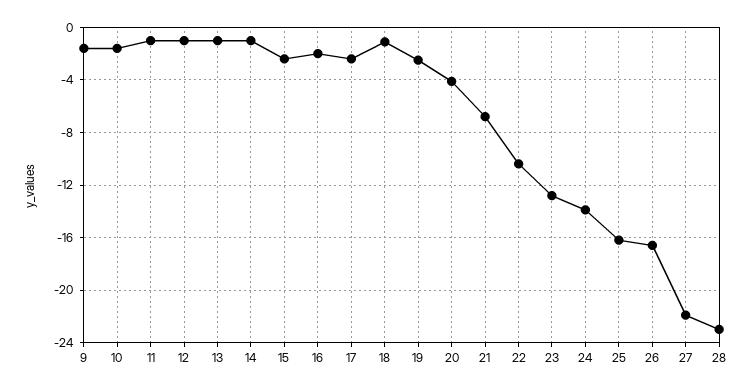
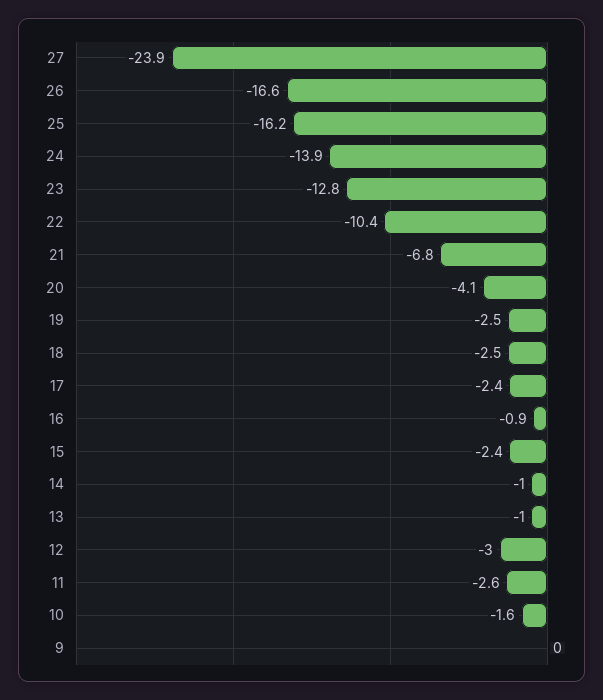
  {
-   "9": -1.5,
+   "9": 0,
    "10": -1.6,
-   "11": -1,
+   "11": -2.6,
-   "12": -1,
+   "12": -3,
    "13": -1,
    "14": -1,
    "15": -2.4,
-   "16": -2,
+   "16": -0.9,
    "17": -2.4,
-   "18": -1,
+   "18": -2.5,
    "19": -2.5,
    "20": -4.1,
    "21": -6.8,
    "22": -10.4,
    "23": -12.8,
    "24": -13.9,
    "25": -16.2,
    "26": -16.6,
-   "27": -22,
+   "27": -23.9
-   "28": -23
  }

